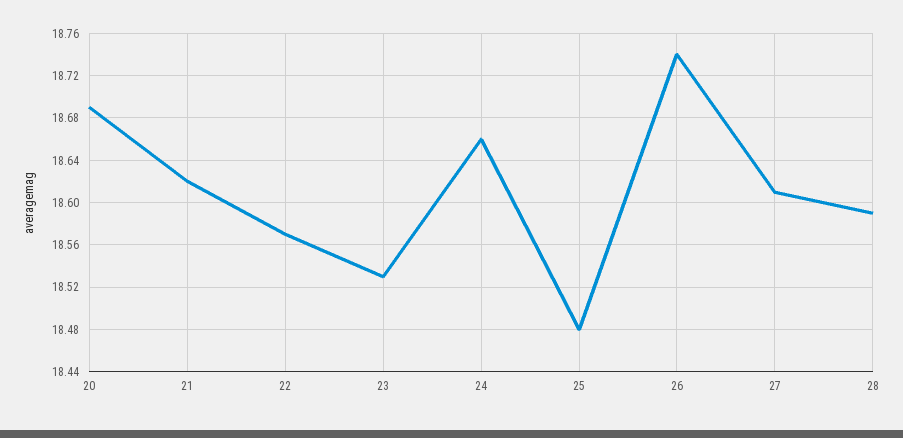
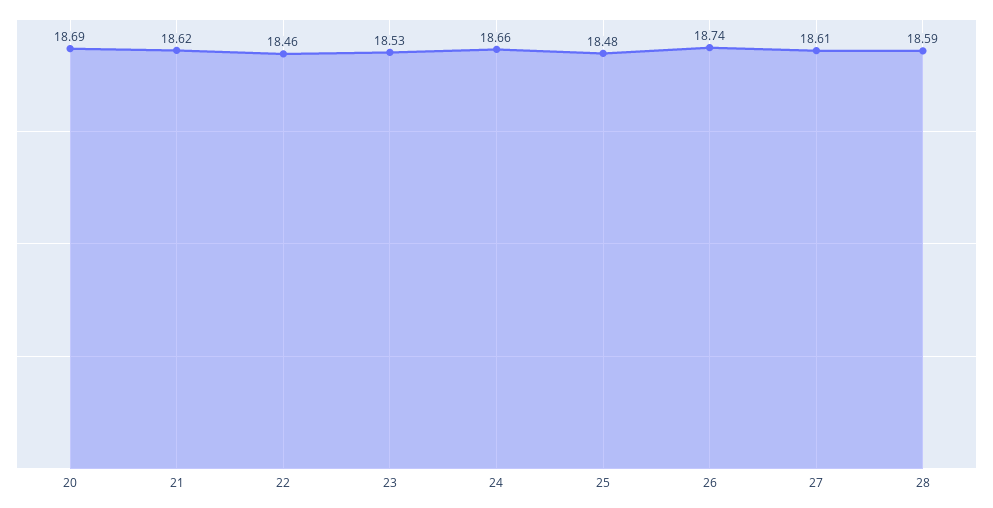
  {
    "20": 18.69,
    "21": 18.62,
-   "22": 18.57,
+   "22": 18.46,
    "23": 18.53,
    "24": 18.66,
    "25": 18.48,
    "26": 18.74,
    "27": 18.61,
    "28": 18.59
  }

